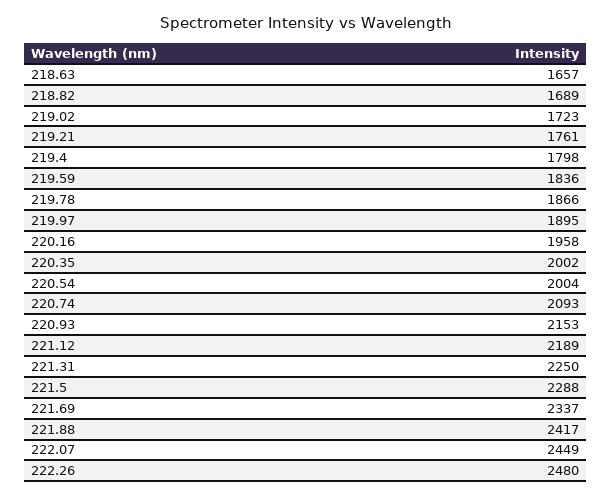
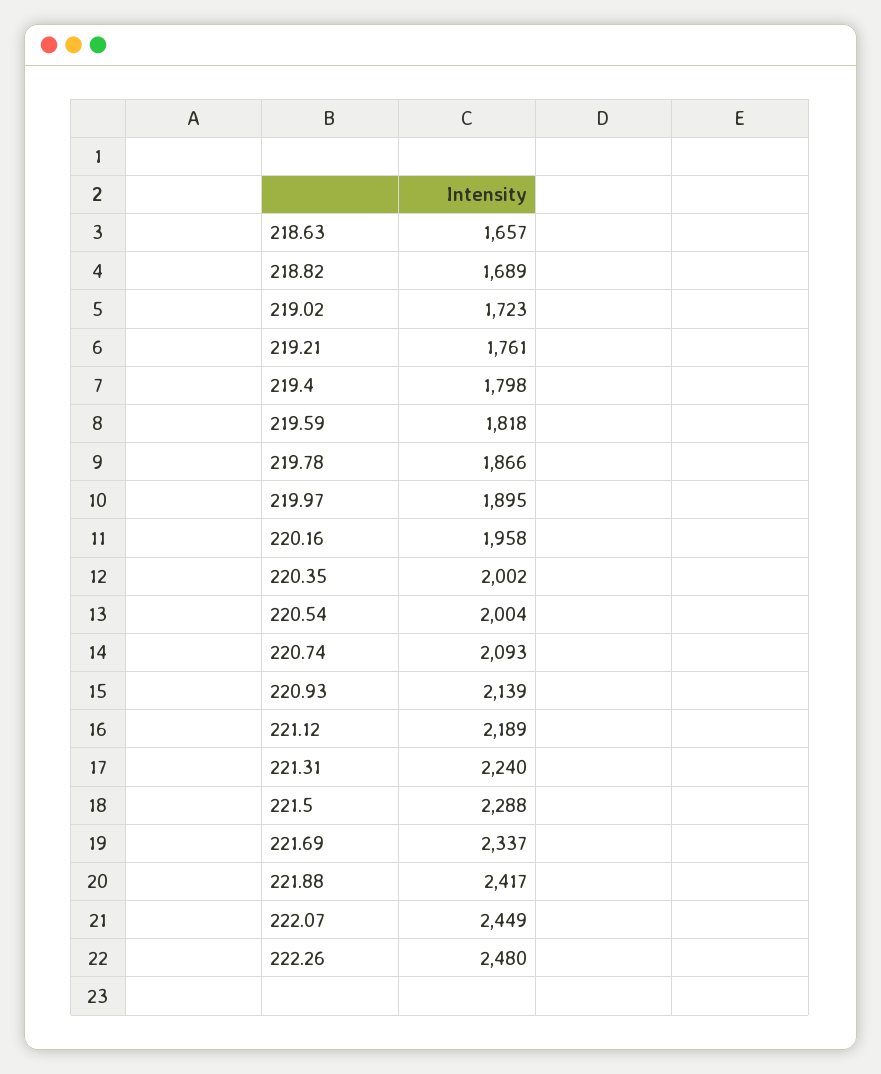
  {
    "218.63": 1657,
    "218.82": 1689,
    "219.02": 1723,
    "219.21": 1761,
    "219.4": 1798,
-   "219.59": 1836,
+   "219.59": 1818,
    "219.78": 1866,
    "219.97": 1895,
    "220.16": 1958,
    "220.35": 2002,
    "220.54": 2004,
    "220.74": 2093,
-   "220.93": 2153,
+   "220.93": 2139,
    "221.12": 2189,
-   "221.31": 2250,
+   "221.31": 2240,
    "221.5": 2288,
    "221.69": 2337,
    "221.88": 2417,
    "222.07": 2449,
    "222.26": 2480
  }

